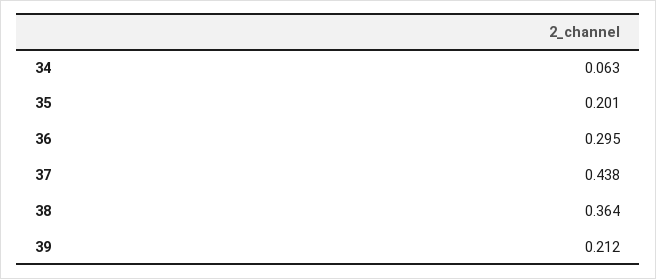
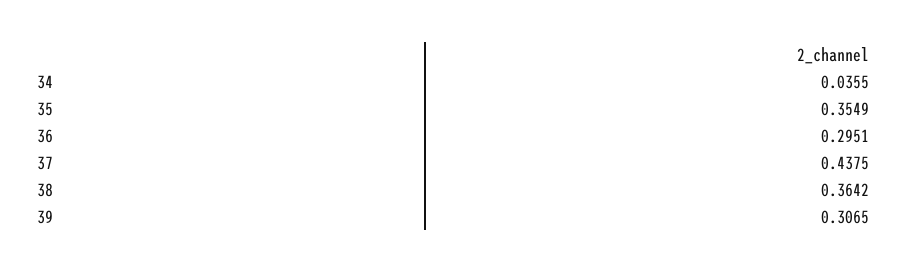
  {
-   "34": 0.063,
+   "34": 0.0355,
-   "35": 0.201,
+   "35": 0.3549,
    "36": 0.2951,
    "37": 0.4375,
    "38": 0.3642,
-   "39": 0.212
+   "39": 0.3065
  }

